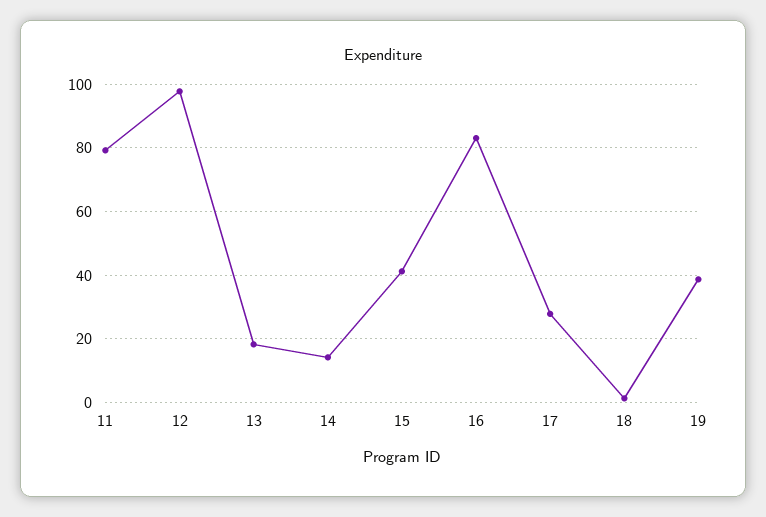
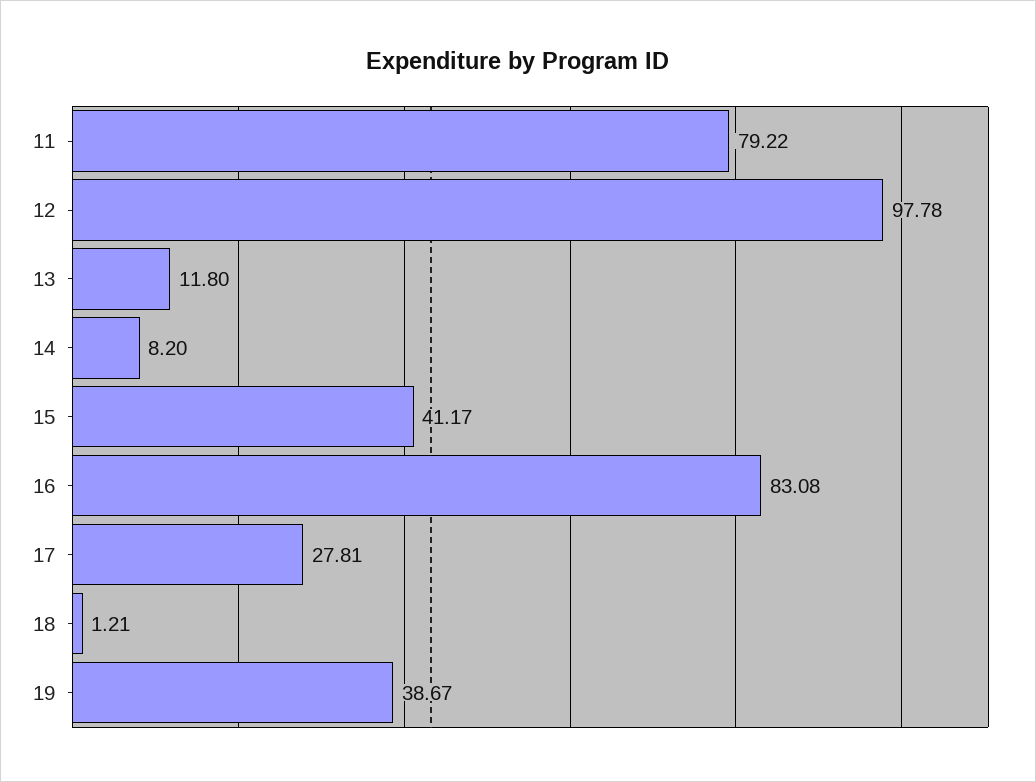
  {
    "11": 79.22,
    "12": 97.78,
-   "13": 18,
+   "13": 11.8,
-   "14": 14,
+   "14": 8.2,
    "15": 41.17,
    "16": 83.08,
    "17": 27.81,
    "18": 1.21,
    "19": 38.67
  }

